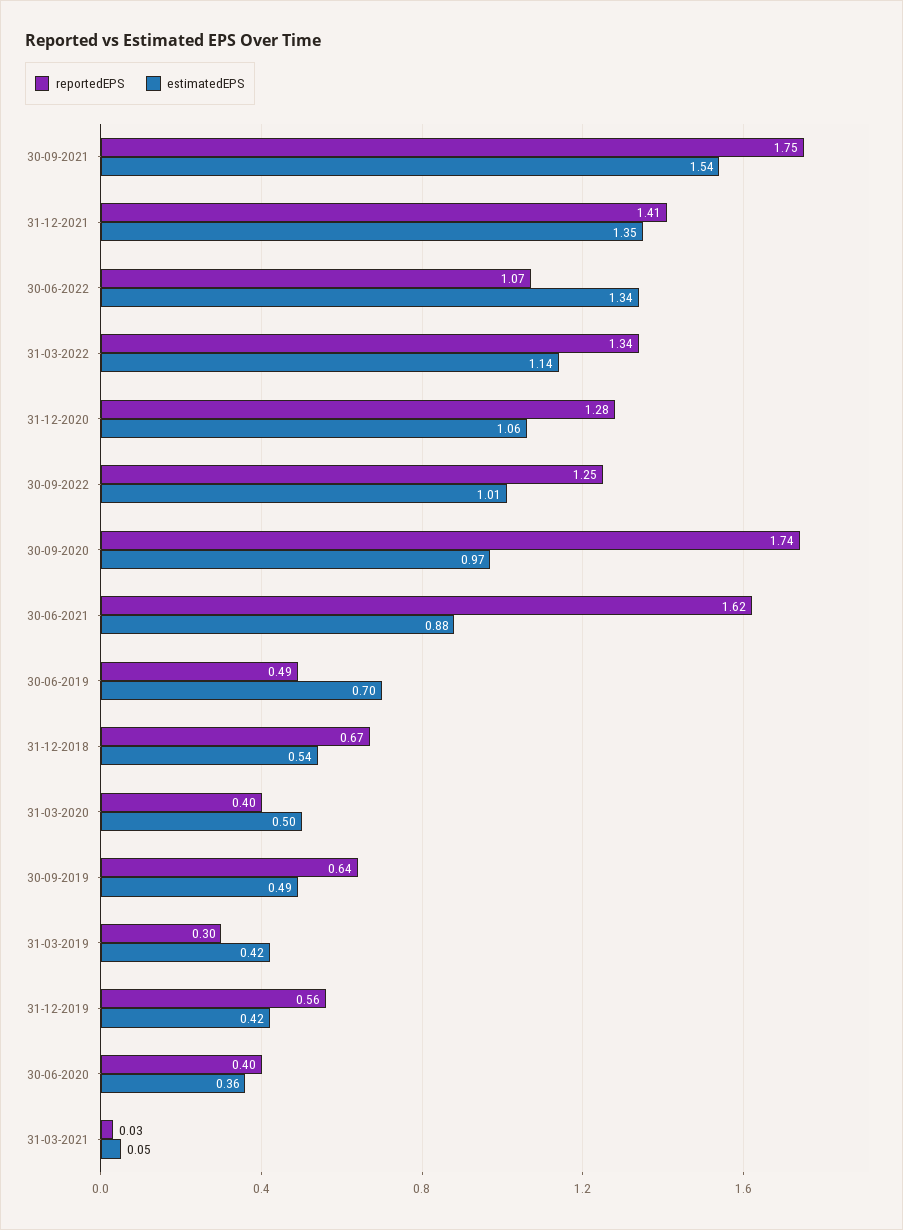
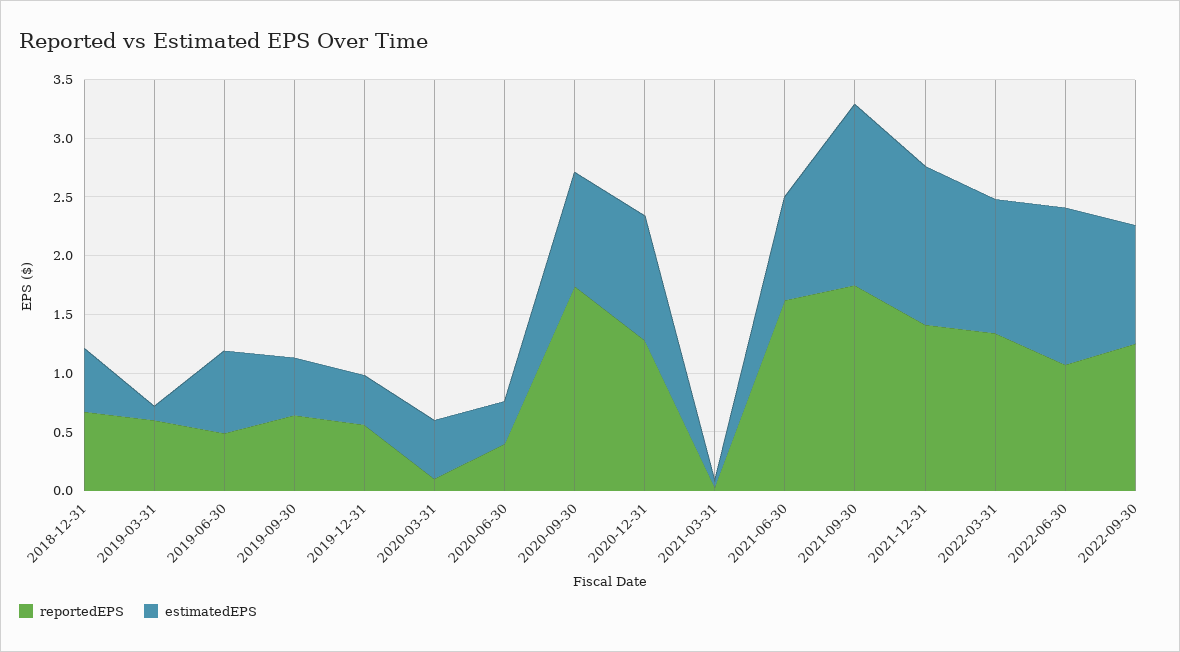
  {
    "reportedEPS": {
      "30-09-2021": 1.75,
      "31-12-2021": 1.41,
      "30-06-2022": 1.07,
      "31-03-2022": 1.34,
      "31-12-2020": 1.28,
      "30-09-2022": 1.25,
      "30-09-2020": 1.74,
      "30-06-2021": 1.62,
      "30-06-2019": 0.49,
      "31-12-2018": 0.67,
-     "31-03-2020": 0.4,
+     "31-03-2020": 0.1,
      "30-09-2019": 0.64,
-     "31-03-2019": 0.3,
+     "31-03-2019": 0.6,
      "31-12-2019": 0.56,
      "30-06-2020": 0.4,
      "31-03-2021": 0.03
    },
    "estimatedEPS": {
      "30-09-2021": 1.54,
      "31-12-2021": 1.35,
      "30-06-2022": 1.34,
      "31-03-2022": 1.14,
      "31-12-2020": 1.06,
      "30-09-2022": 1.01,
      "30-09-2020": 0.97,
      "30-06-2021": 0.88,
      "30-06-2019": 0.7,
      "31-12-2018": 0.54,
      "31-03-2020": 0.5,
      "30-09-2019": 0.49,
-     "31-03-2019": 0.42,
+     "31-03-2019": 0.1,
      "31-12-2019": 0.42,
      "30-06-2020": 0.36,
      "31-03-2021": 0.05
    }
  }

